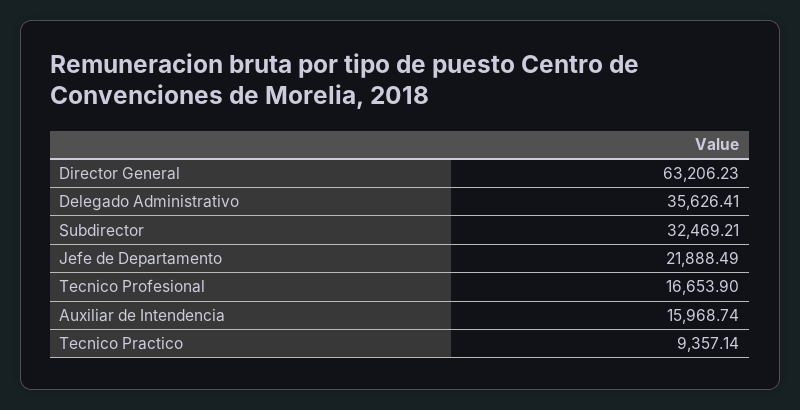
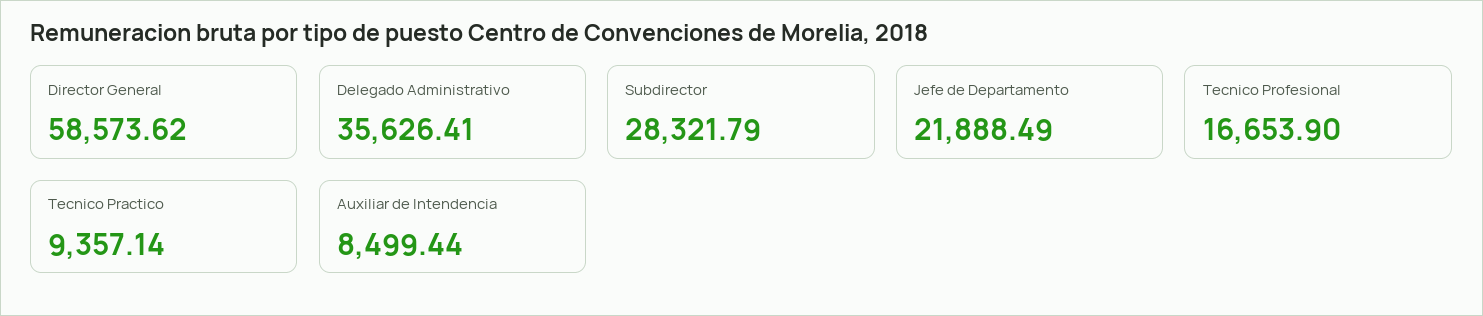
  {
-   "Director General": 63206.23,
+   "Director General": 58573.62,
    "Delegado Administrativo": 35626.41,
-   "Subdirector": 32469.21,
+   "Subdirector": 28321.79,
    "Jefe de Departamento": 21888.49,
    "Tecnico Profesional": 16653.9,
-   "Auxiliar de Intendencia": 15968.74,
+   "Auxiliar de Intendencia": 8499.44,
    "Tecnico Practico": 9357.14
  }

